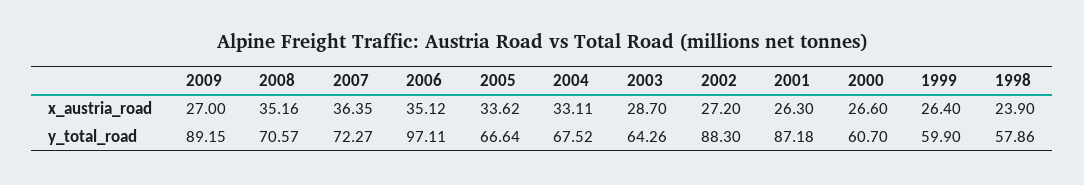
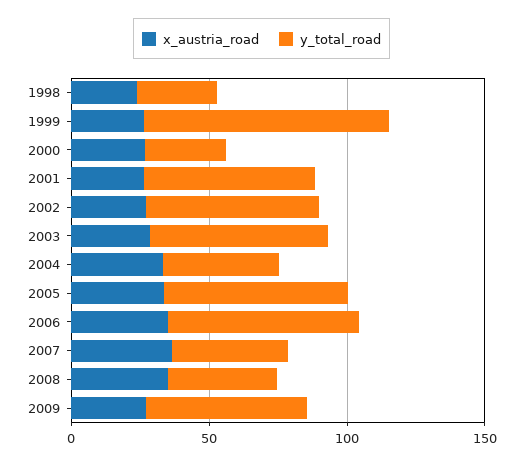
  {
    "x_austria_road": {
      "2009": 27,
      "2008": 35.16,
      "2007": 36.35,
      "2006": 35.12,
      "2005": 33.62,
      "2004": 33.11,
      "2003": 28.7,
      "2002": 27.2,
      "2001": 26.3,
      "2000": 26.6,
      "1999": 26.4,
      "1998": 23.9
    },
    "y_total_road": {
-     "2009": 89.15,
+     "2009": 60,
-     "2008": 70.57,
+     "2008": 40,
-     "2007": 72.27,
+     "2007": 40,
-     "2006": 97.11,
+     "2006": 70,
      "2005": 66.64,
-     "2004": 67.52,
+     "2004": 40,
      "2003": 64.26,
-     "2002": 88.3,
+     "2002": 60,
-     "2001": 87.18,
+     "2001": 60,
-     "2000": 60.7,
+     "2000": 30,
-     "1999": 59.9,
+     "1999": 90,
-     "1998": 57.86
+     "1998": 30
    }
  }

